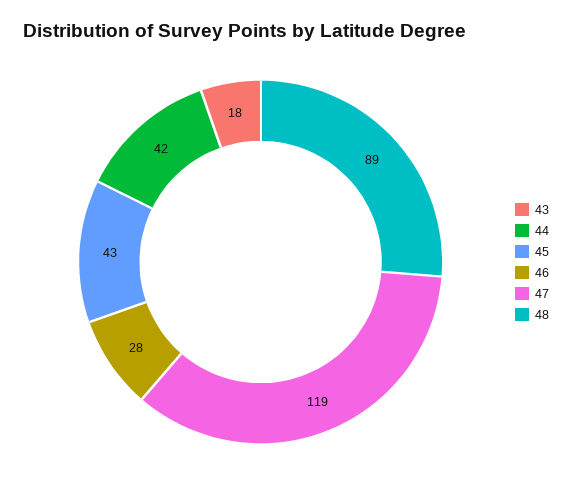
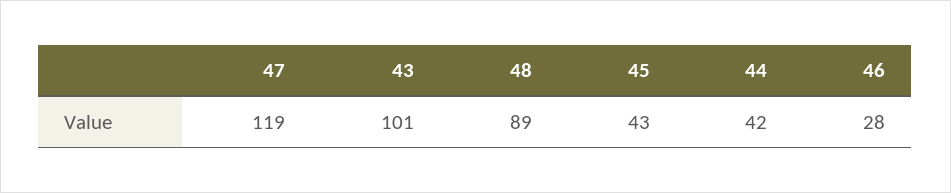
  {
-   "43": 18,
+   "43": 101,
    "44": 42,
    "45": 43,
    "46": 28,
    "47": 119,
    "48": 89
  }

